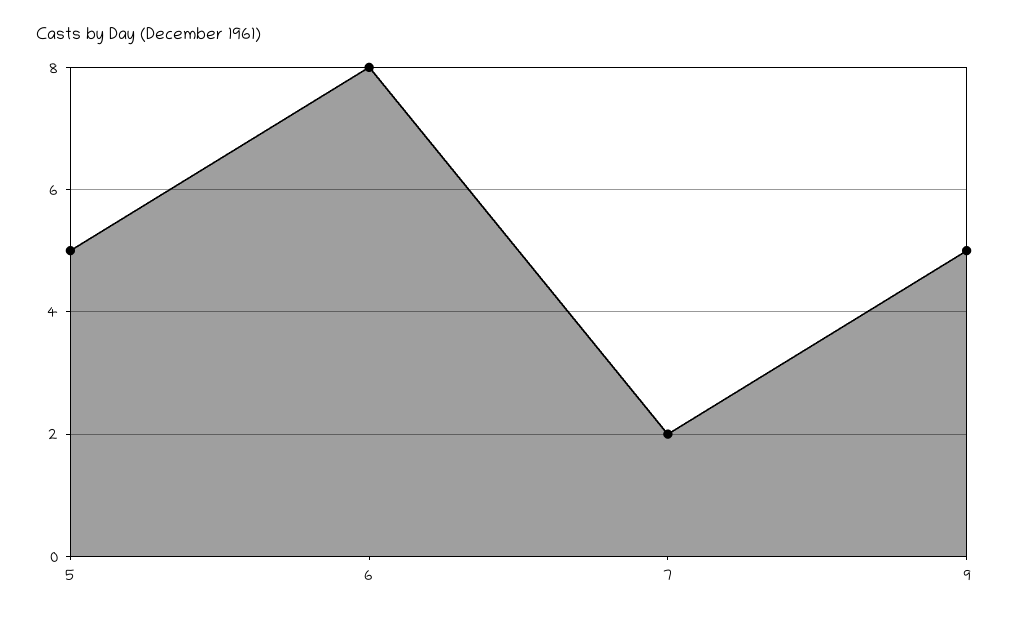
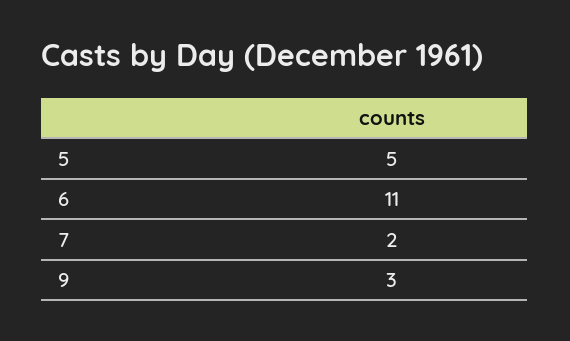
  {
    "5": 5,
-   "6": 8,
+   "6": 11,
    "7": 2,
-   "9": 5
+   "9": 3
  }

